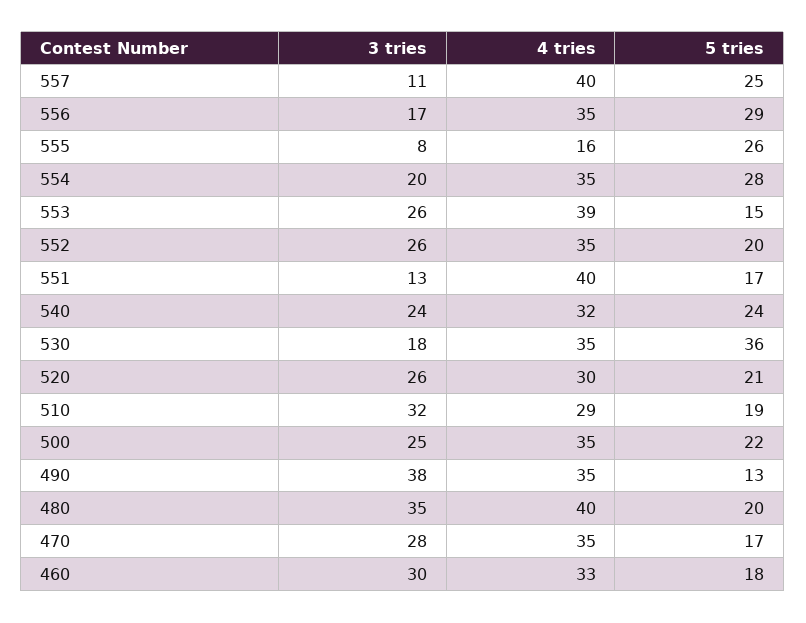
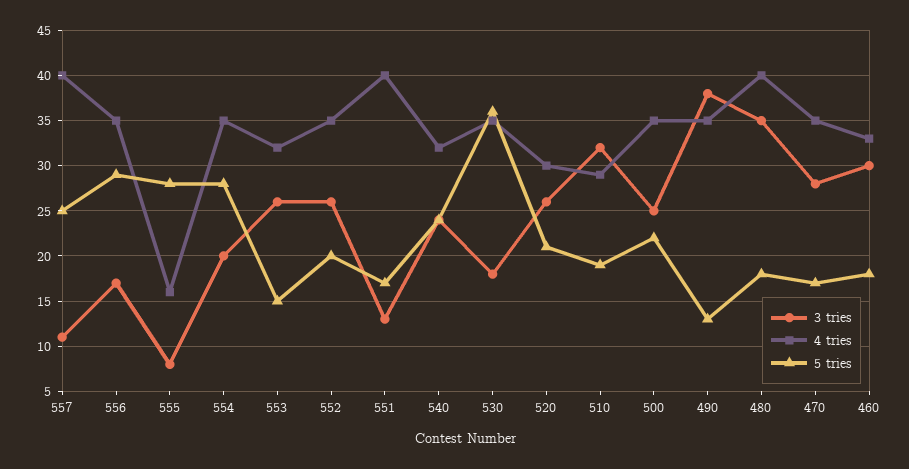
  {
    "3 tries": {
      "557": 11,
      "556": 17,
      "555": 8,
      "554": 20,
      "553": 26,
      "552": 26,
      "551": 13,
      "540": 24,
      "530": 18,
      "520": 26,
      "510": 32,
      "500": 25,
      "490": 38,
      "480": 35,
      "470": 28,
      "460": 30
    },
    "4 tries": {
      "557": 40,
      "556": 35,
      "555": 16,
      "554": 35,
-     "553": 39,
+     "553": 32,
      "552": 35,
      "551": 40,
      "540": 32,
      "530": 35,
      "520": 30,
      "510": 29,
      "500": 35,
      "490": 35,
      "480": 40,
      "470": 35,
      "460": 33
    },
    "5 tries": {
      "557": 25,
      "556": 29,
-     "555": 26,
+     "555": 28,
      "554": 28,
      "553": 15,
      "552": 20,
      "551": 17,
      "540": 24,
      "530": 36,
      "520": 21,
      "510": 19,
      "500": 22,
      "490": 13,
-     "480": 20,
+     "480": 18,
      "470": 17,
      "460": 18
    }
  }

